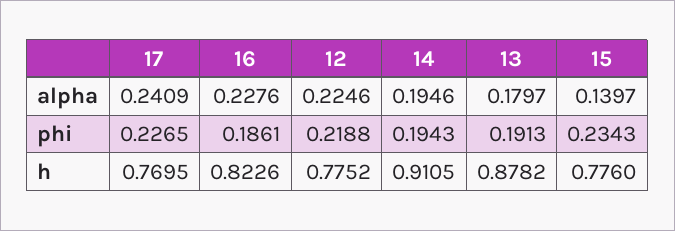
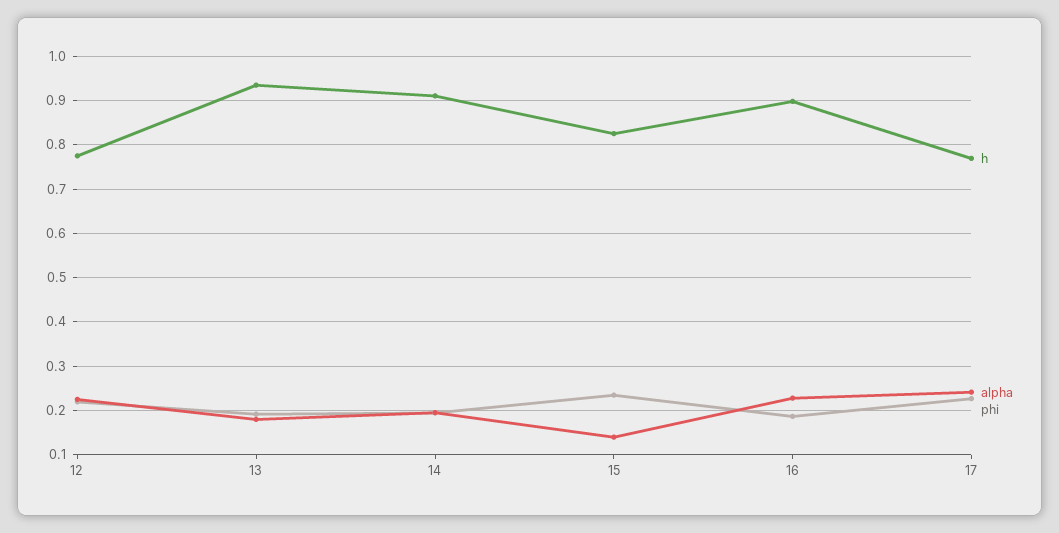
  {
    "alpha": {
      "17": 0.2409,
      "16": 0.2276,
      "12": 0.2246,
      "14": 0.1946,
      "13": 0.1797,
      "15": 0.1397
    },
    "phi": {
      "17": 0.2265,
      "16": 0.1861,
      "12": 0.2188,
      "14": 0.1943,
      "13": 0.1913,
      "15": 0.2343
    },
    "h": {
      "17": 0.7695,
-     "16": 0.8226,
+     "16": 0.9,
      "12": 0.7752,
      "14": 0.9105,
-     "13": 0.8782,
+     "13": 0.94,
-     "15": 0.776
+     "15": 0.82
    }
  }

